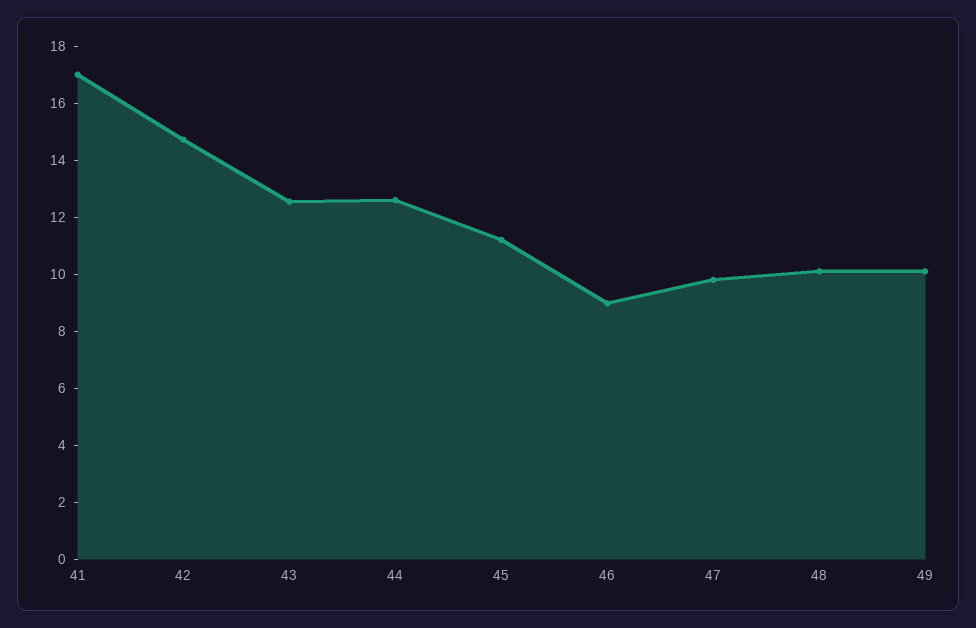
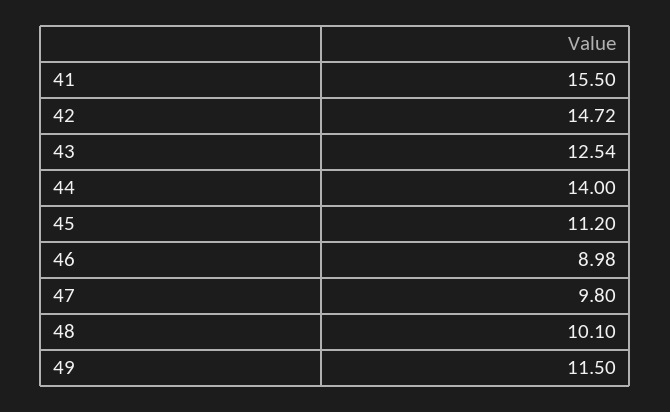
  {
-   "41": 17,
+   "41": 15.5,
    "42": 14.72,
    "43": 12.54,
-   "44": 12.5,
+   "44": 14,
    "45": 11.2,
    "46": 8.98,
    "47": 9.8,
    "48": 10.1,
-   "49": 10
+   "49": 11.5
  }

